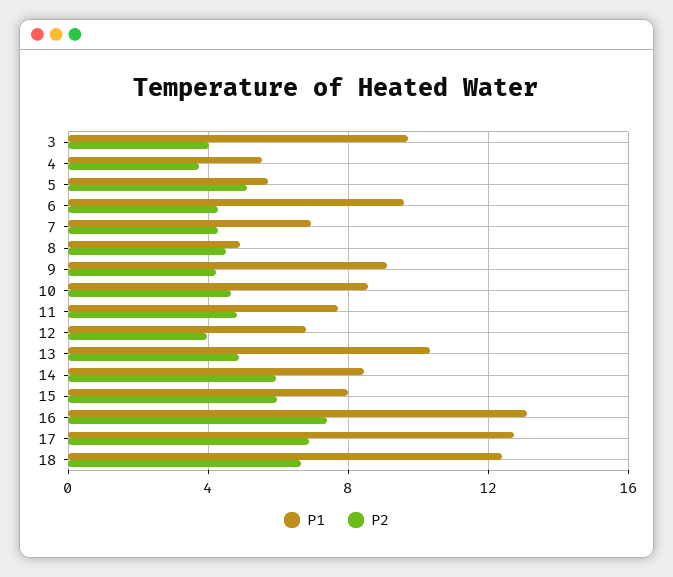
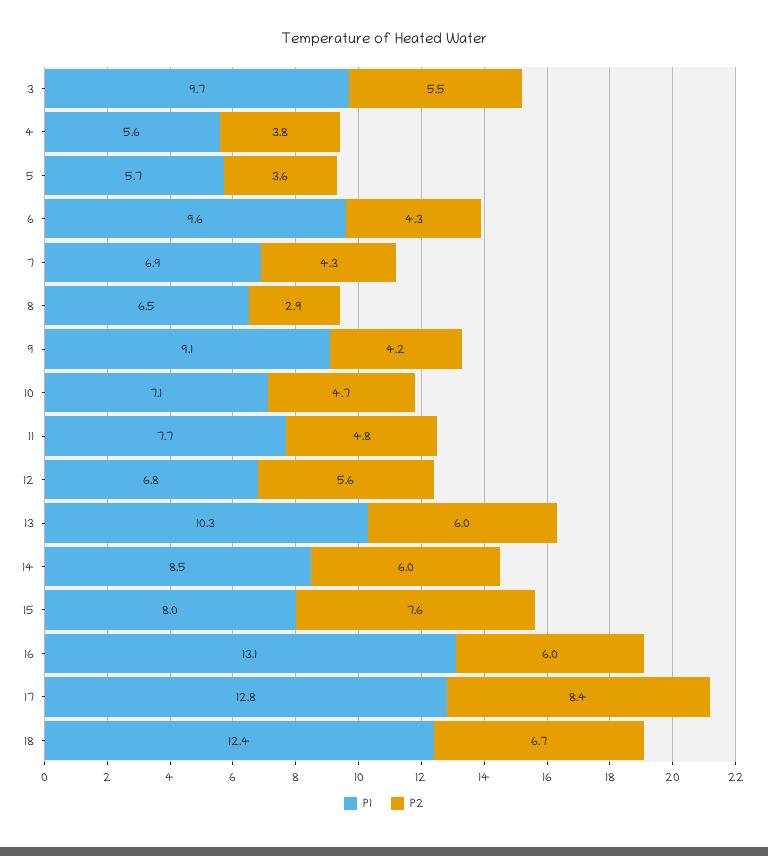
  {
    "P1": {
      "3": 9.7,
      "4": 5.6,
      "5": 5.7,
      "6": 9.6,
      "7": 6.9,
-     "8": 5,
+     "8": 6.5,
      "9": 9.1,
-     "10": 8.5,
+     "10": 7.1,
      "11": 7.7,
      "12": 6.8,
      "13": 10.3,
      "14": 8.5,
      "15": 8,
      "16": 13.1,
      "17": 12.8,
      "18": 12.4
    },
    "P2": {
-     "3": 4,
+     "3": 5.5,
      "4": 3.8,
-     "5": 5,
+     "5": 3.6,
      "6": 4.3,
      "7": 4.3,
-     "8": 4.5,
+     "8": 2.9,
      "9": 4.2,
      "10": 4.7,
      "11": 4.8,
-     "12": 4,
+     "12": 5.6,
-     "13": 5,
+     "13": 6,
      "14": 6,
-     "15": 6,
+     "15": 7.6,
-     "16": 7.5,
+     "16": 6,
-     "17": 7,
+     "17": 8.4,
      "18": 6.7
    }
  }

